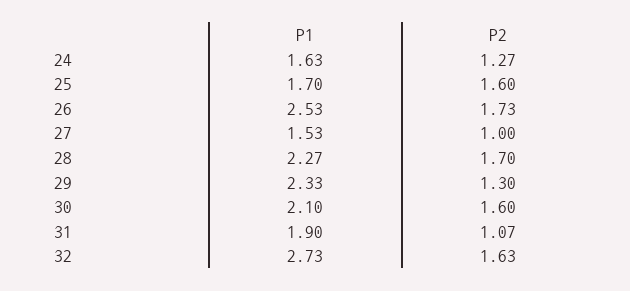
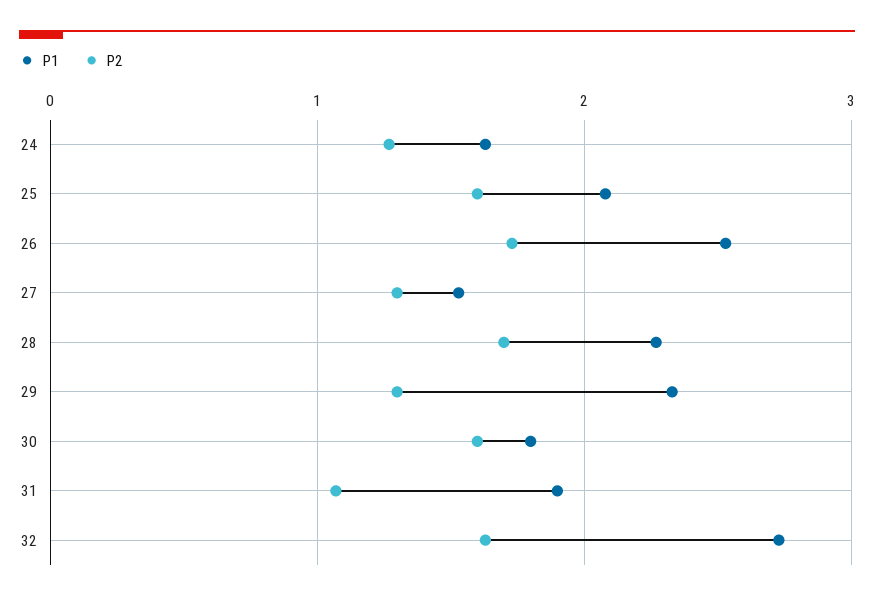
  {
    "P1": {
      "24": 1.63,
-     "25": 1.7,
+     "25": 2.1,
      "26": 2.53,
      "27": 1.53,
      "28": 2.27,
      "29": 2.33,
-     "30": 2.1,
+     "30": 1.8,
      "31": 1.9,
      "32": 2.73
    },
    "P2": {
      "24": 1.27,
      "25": 1.6,
      "26": 1.73,
-     "27": 1,
+     "27": 1.3,
      "28": 1.7,
      "29": 1.3,
      "30": 1.6,
      "31": 1.07,
      "32": 1.63
    }
  }

